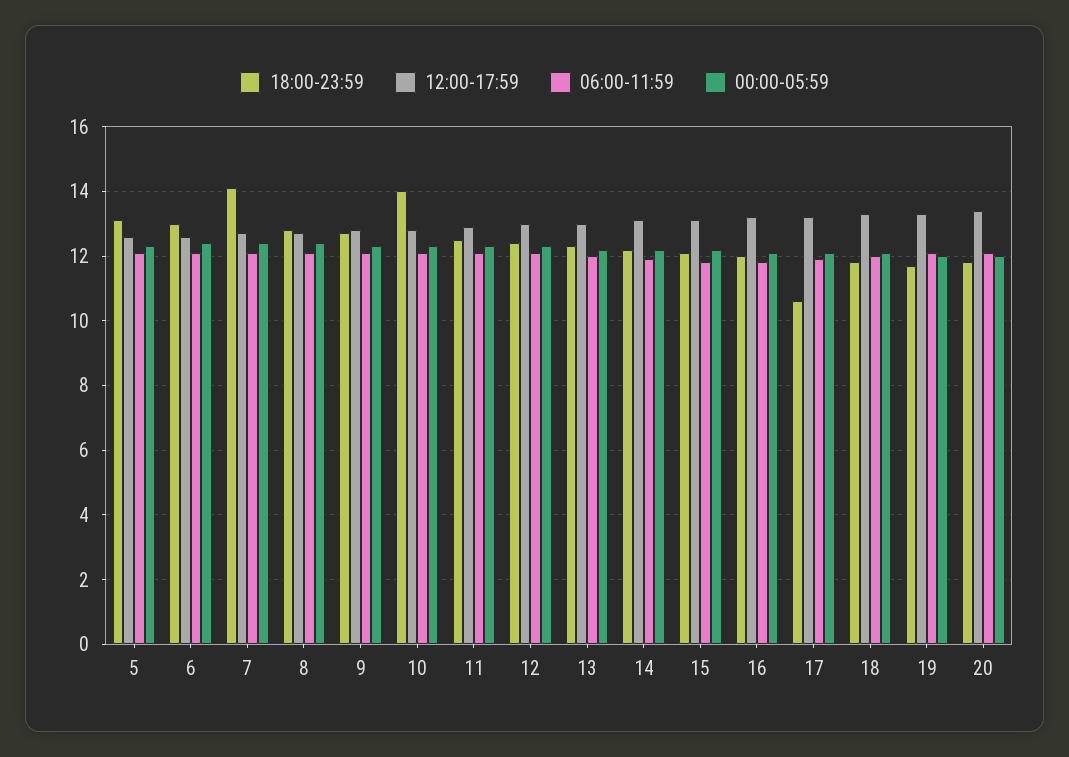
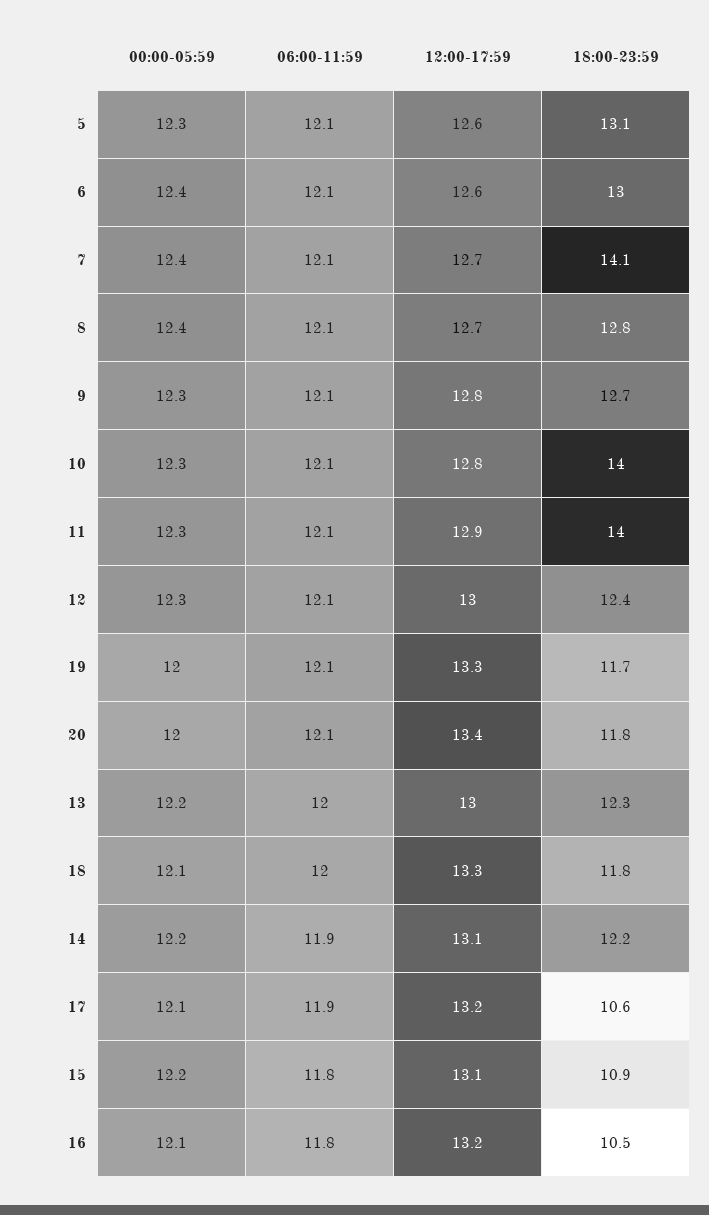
  {
    "18:00-23:59": {
      "5": 13.1,
      "6": 13,
      "7": 14.1,
      "8": 12.8,
      "9": 12.7,
      "10": 14,
-     "11": 12.5,
+     "11": 14,
      "12": 12.4,
      "13": 12.3,
      "14": 12.2,
-     "15": 12,
+     "15": 10.9,
-     "16": 12,
+     "16": 10.5,
      "17": 10.6,
      "18": 11.8,
      "19": 11.7,
      "20": 11.8
    },
    "12:00-17:59": {
      "5": 12.6,
      "6": 12.6,
      "7": 12.7,
      "8": 12.7,
      "9": 12.8,
      "10": 12.8,
      "11": 12.9,
      "12": 13,
      "13": 13,
      "14": 13.1,
      "15": 13.1,
      "16": 13.2,
      "17": 13.2,
      "18": 13.3,
      "19": 13.3,
      "20": 13.4
    },
    "06:00-11:59": {
      "5": 12.1,
      "6": 12.1,
      "7": 12.1,
      "8": 12.1,
      "9": 12.1,
      "10": 12.1,
      "11": 12.1,
      "12": 12.1,
      "13": 12,
      "14": 11.9,
      "15": 11.8,
      "16": 11.8,
      "17": 11.9,
      "18": 12,
      "19": 12.1,
      "20": 12.1
    },
    "00:00-05:59": {
      "5": 12.3,
      "6": 12.4,
      "7": 12.4,
      "8": 12.4,
      "9": 12.3,
      "10": 12.3,
      "11": 12.3,
      "12": 12.3,
      "13": 12.2,
      "14": 12.2,
      "15": 12.2,
      "16": 12.1,
      "17": 12.1,
      "18": 12.1,
      "19": 12,
      "20": 12
    }
  }

